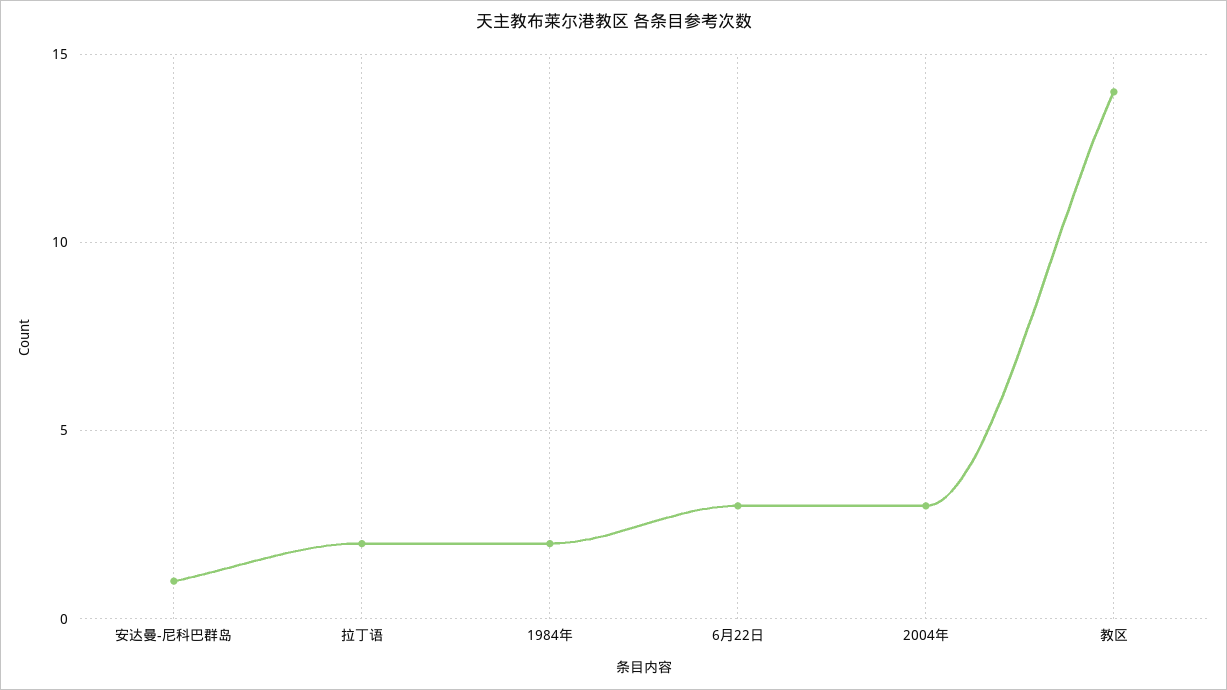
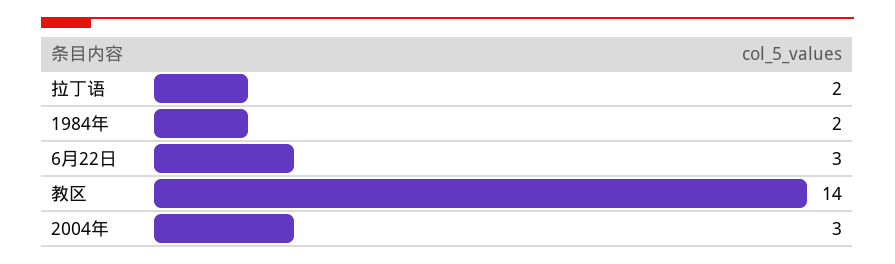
  {
-   "安达曼-尼科巴群岛": 1,
    "拉丁语": 2,
    "1984年": 2,
    "6月22日": 3,
    "2004年": 3,
    "教区": 14
  }

